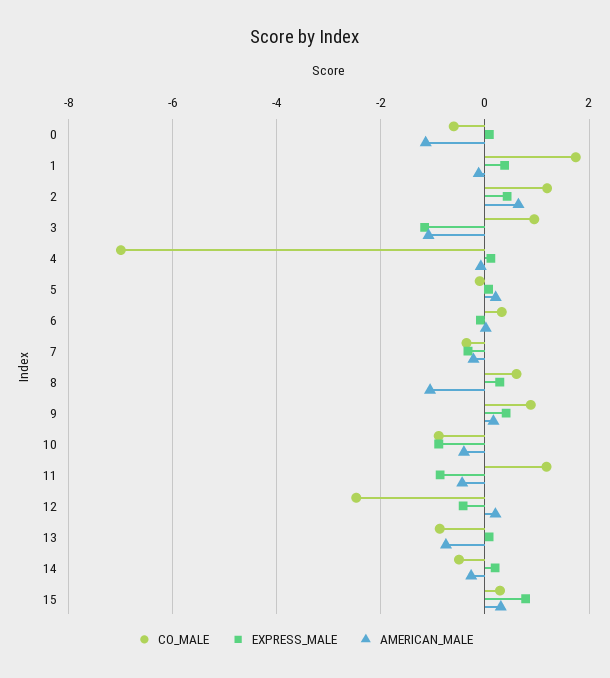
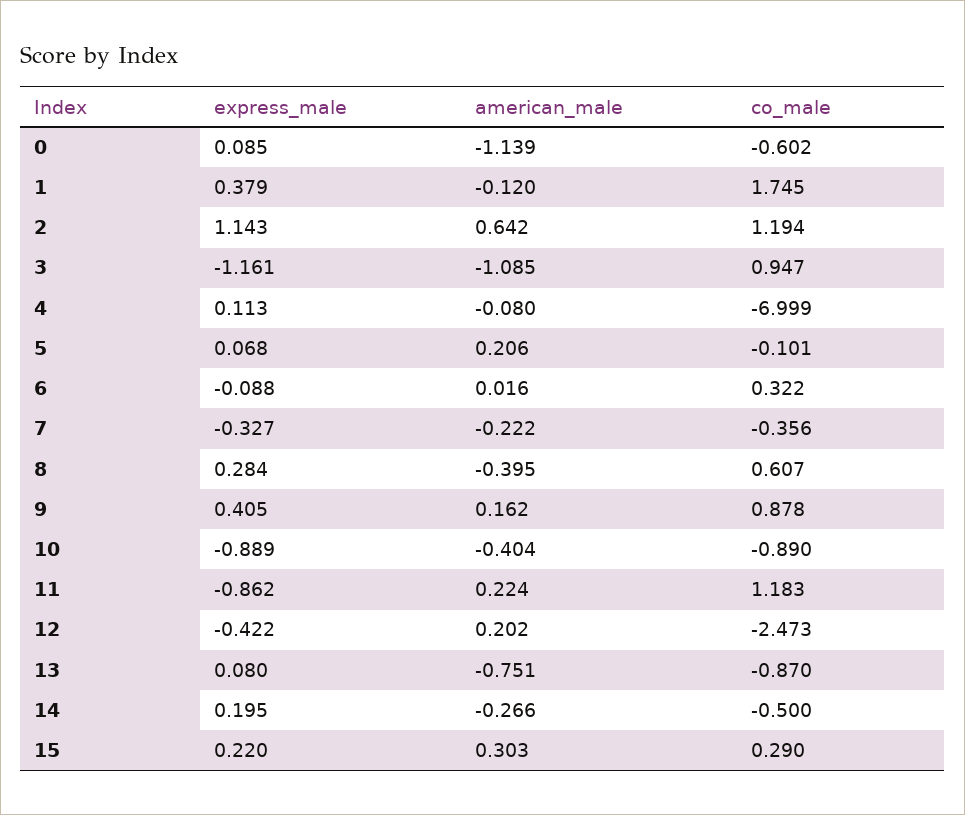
  {
    "CO_MALE": {
      "0": -0.602,
      "1": 1.745,
      "2": 1.194,
      "3": 0.947,
      "4": -6.999,
      "5": -0.101,
      "6": 0.322,
      "7": -0.356,
      "8": 0.607,
      "9": 0.878,
      "10": -0.89,
      "11": 1.183,
      "12": -2.473,
      "13": -0.87,
      "14": -0.5,
      "15": 0.29
    },
    "EXPRESS_MALE": {
      "0": 0.085,
      "1": 0.379,
-     "2": 0.4,
+     "2": 1.143,
      "3": -1.161,
      "4": 0.113,
      "5": 0.068,
      "6": -0.088,
      "7": -0.327,
      "8": 0.284,
      "9": 0.405,
      "10": -0.889,
      "11": -0.862,
      "12": -0.422,
      "13": 0.08,
      "14": 0.195,
-     "15": 0.8
+     "15": 0.22
    },
    "AMERICAN_MALE": {
      "0": -1.139,
      "1": -0.12,
      "2": 0.642,
      "3": -1.085,
      "4": -0.08,
      "5": 0.206,
      "6": 0.016,
      "7": -0.222,
-     "8": -1,
+     "8": -0.395,
      "9": 0.162,
      "10": -0.404,
-     "11": -0.4,
+     "11": 0.224,
      "12": 0.202,
      "13": -0.751,
      "14": -0.266,
      "15": 0.303
    }
  }

